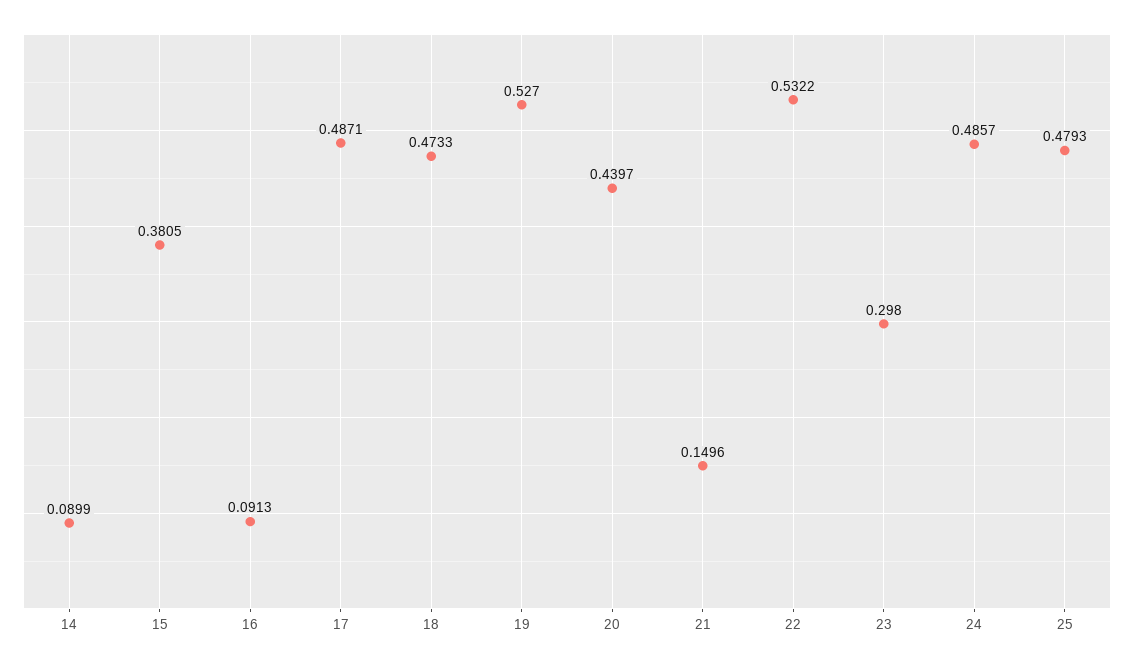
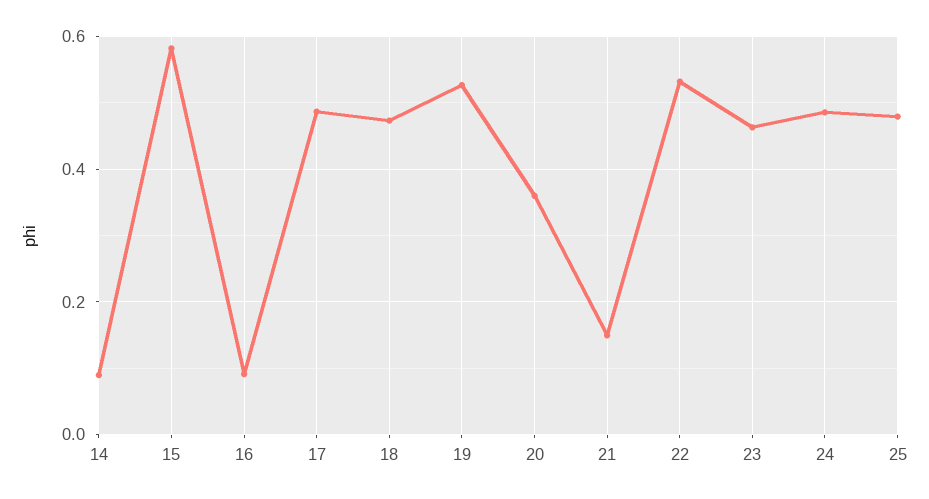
  {
    "14": 0.0899,
-   "15": 0.3805,
+   "15": 0.58,
    "16": 0.0913,
    "17": 0.4871,
    "18": 0.4733,
    "19": 0.527,
-   "20": 0.4397,
+   "20": 0.36,
    "21": 0.1496,
    "22": 0.5322,
-   "23": 0.298,
+   "23": 0.46,
    "24": 0.4857,
    "25": 0.4793
  }

